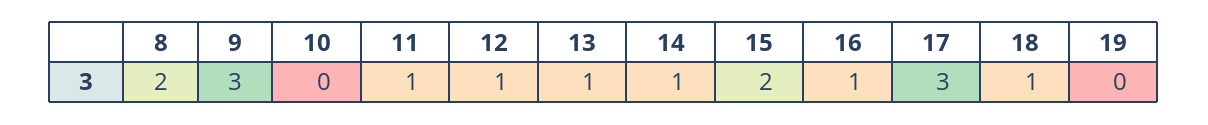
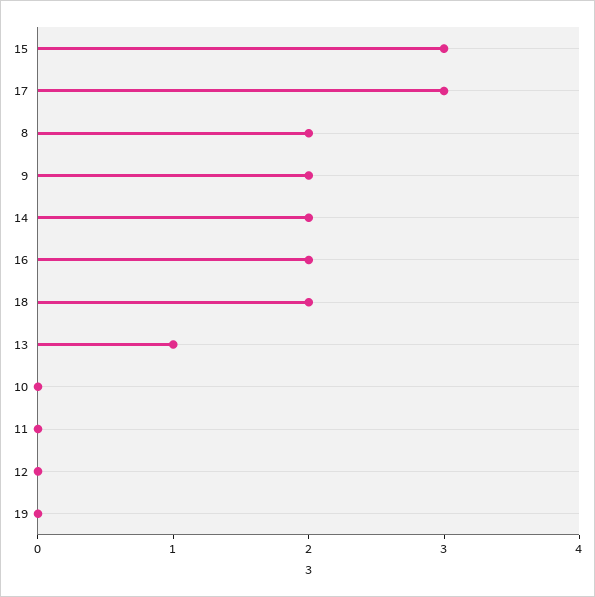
  {
    "8": 2,
-   "9": 3,
+   "9": 2,
    "10": 0,
-   "11": 1,
+   "11": 0,
-   "12": 1,
+   "12": 0,
    "13": 1,
-   "14": 1,
+   "14": 2,
-   "15": 2,
+   "15": 3,
-   "16": 1,
+   "16": 2,
    "17": 3,
-   "18": 1,
+   "18": 2,
    "19": 0
  }

